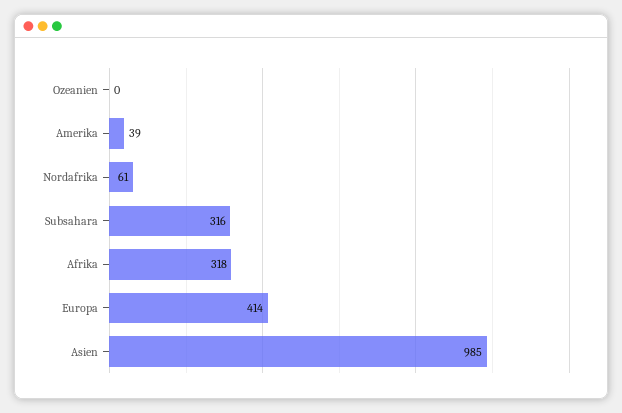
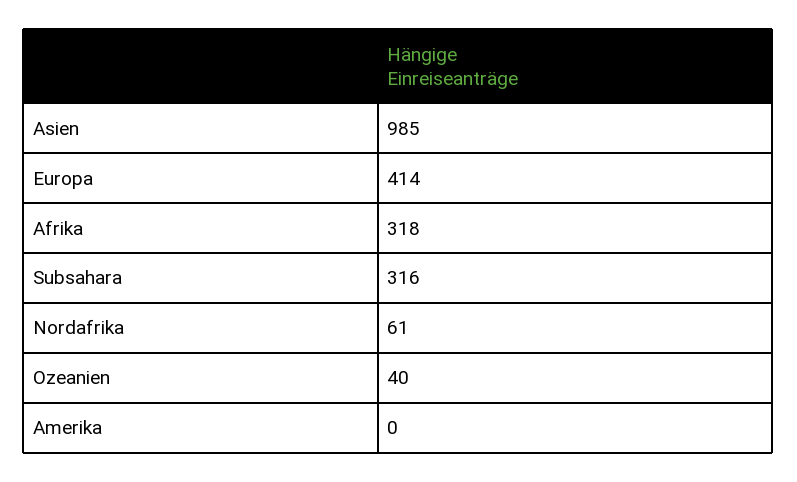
  {
-   "Ozeanien": 0,
+   "Ozeanien": 40,
-   "Amerika": 39,
+   "Amerika": 0,
    "Nordafrika": 61,
    "Subsahara": 316,
    "Afrika": 318,
    "Europa": 414,
    "Asien": 985
  }

